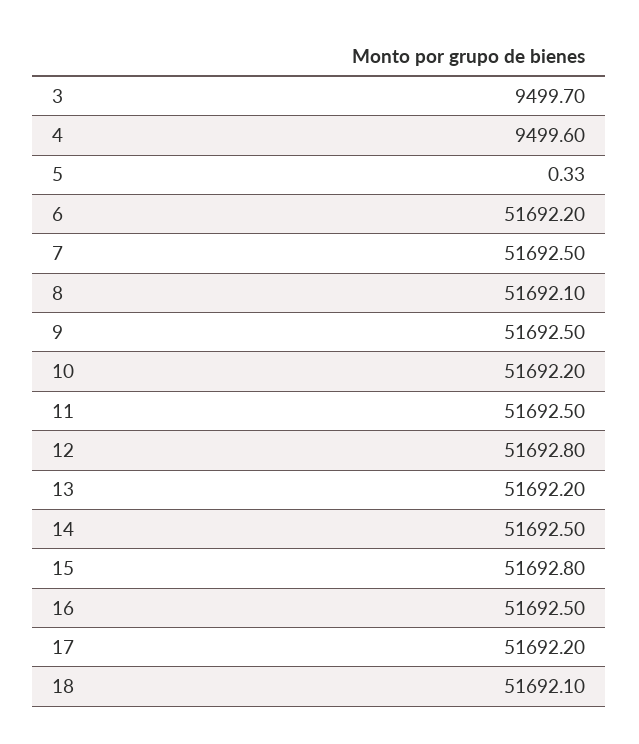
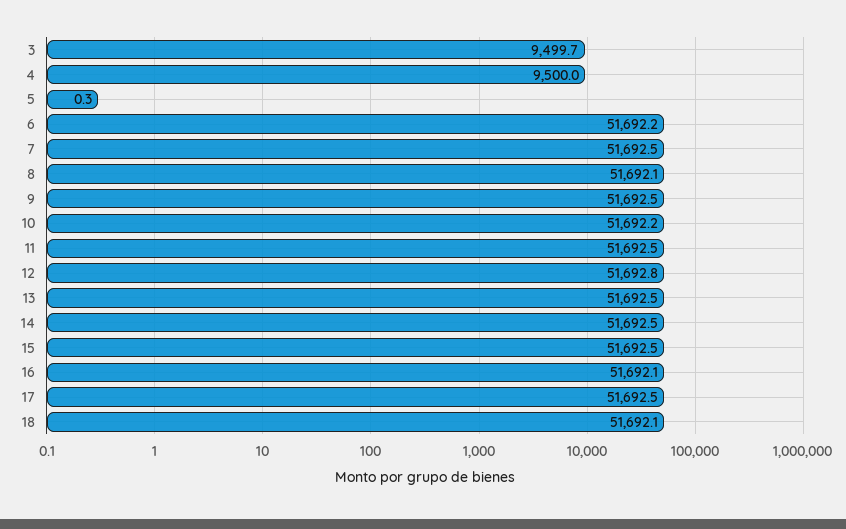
  {
    "3": 9499.7,
-   "4": 9499.6,
+   "4": 9500,
    "5": 0.33,
    "6": 51692.2,
    "7": 51692.5,
    "8": 51692.1,
    "9": 51692.5,
    "10": 51692.2,
    "11": 51692.5,
    "12": 51692.8,
-   "13": 51692.2,
+   "13": 51692.5,
    "14": 51692.5,
-   "15": 51692.8,
+   "15": 51692.5,
-   "16": 51692.5,
+   "16": 51692.1,
-   "17": 51692.2,
+   "17": 51692.5,
    "18": 51692.1
  }

